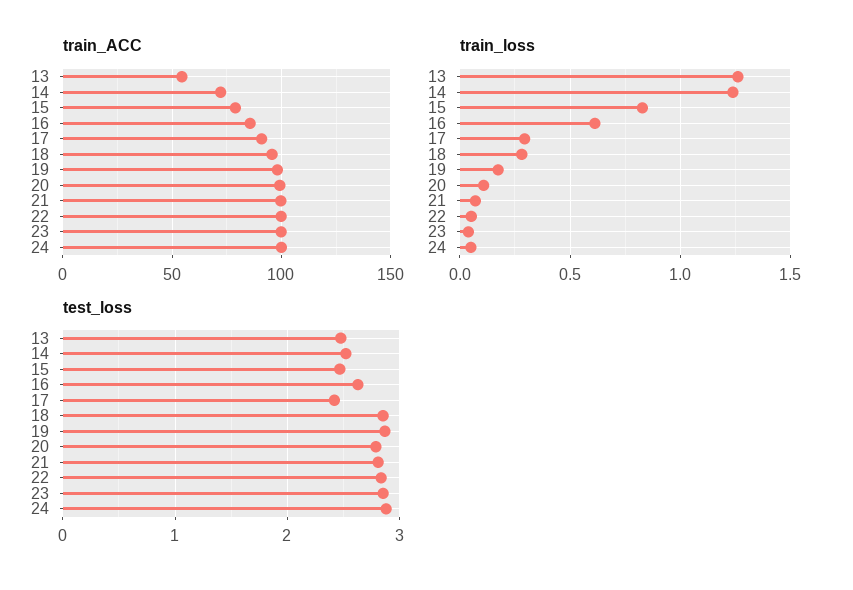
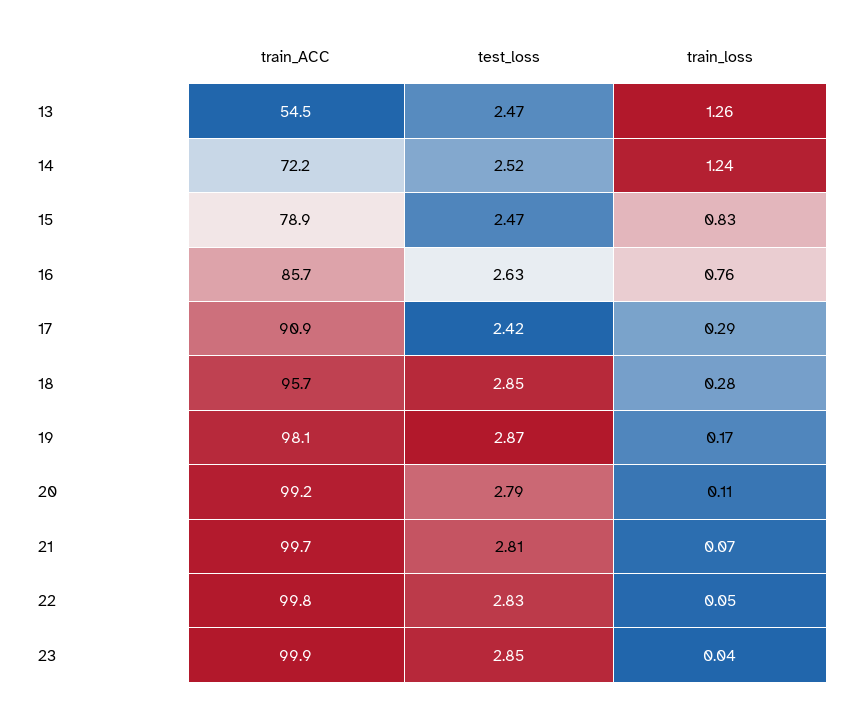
  {
    "train_ACC": {
      "13": 54.5,
      "14": 72.2,
      "15": 78.9,
      "16": 85.7,
      "17": 90.9,
      "18": 95.7,
      "19": 98.1,
      "20": 99.2,
      "21": 99.7,
      "22": 99.8,
-     "23": 99.9,
+     "23": 99.9
-     "24": 100
    },
    "train_loss": {
      "13": 1.26,
      "14": 1.24,
      "15": 0.83,
-     "16": 0.6,
+     "16": 0.76,
      "17": 0.29,
      "18": 0.28,
      "19": 0.17,
      "20": 0.11,
      "21": 0.07,
      "22": 0.05,
-     "23": 0.04,
+     "23": 0.04
-     "24": 0.05
    },
    "test_loss": {
      "13": 2.47,
      "14": 2.52,
      "15": 2.47,
      "16": 2.63,
      "17": 2.42,
      "18": 2.85,
      "19": 2.87,
      "20": 2.79,
      "21": 2.81,
      "22": 2.83,
-     "23": 2.85,
+     "23": 2.85
-     "24": 2.9
    }
  }

